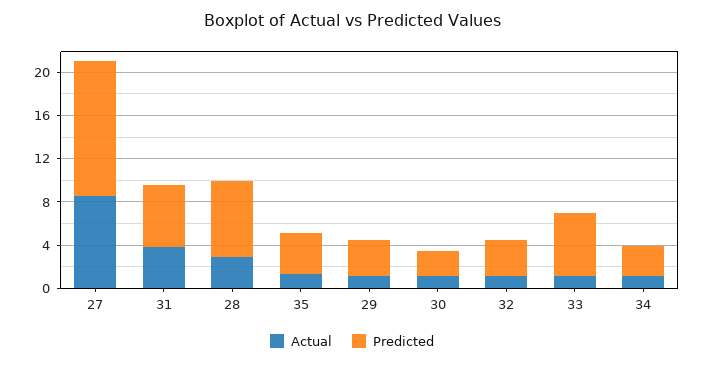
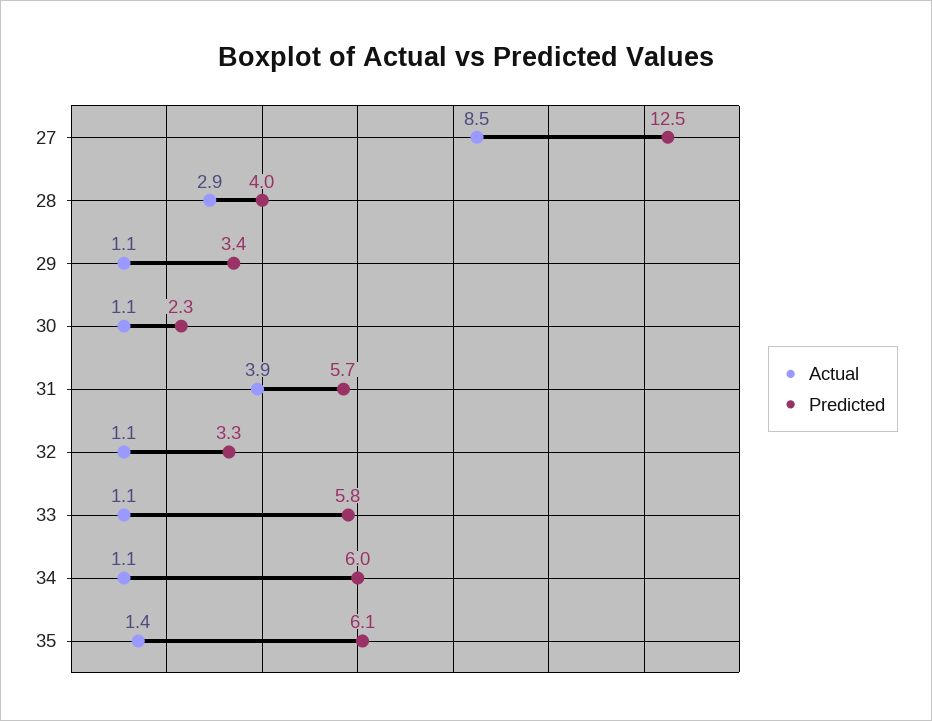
  {
    "Actual": {
      "27": 8.5,
      "31": 3.9,
      "28": 2.9,
      "35": 1.4,
      "29": 1.1,
      "30": 1.1,
      "32": 1.1,
      "33": 1.1,
      "34": 1.1
    },
    "Predicted": {
      "27": 12.5,
      "31": 5.7,
-     "28": 7,
+     "28": 4,
-     "35": 4,
+     "35": 6.1,
      "29": 3.4,
      "30": 2.3,
      "32": 3.3,
      "33": 5.8,
-     "34": 3
+     "34": 6
    }
  }

